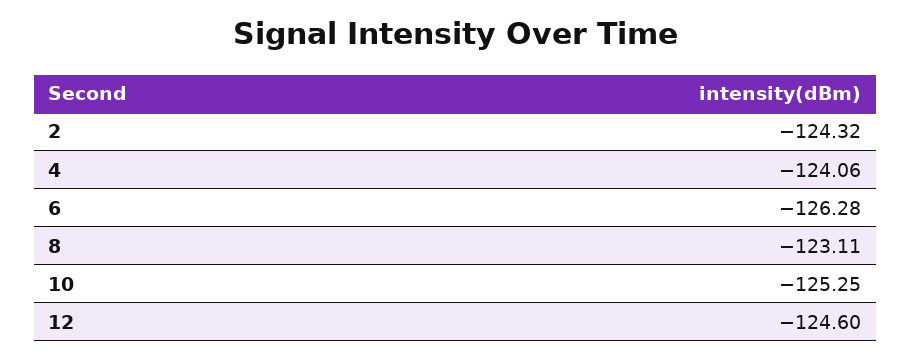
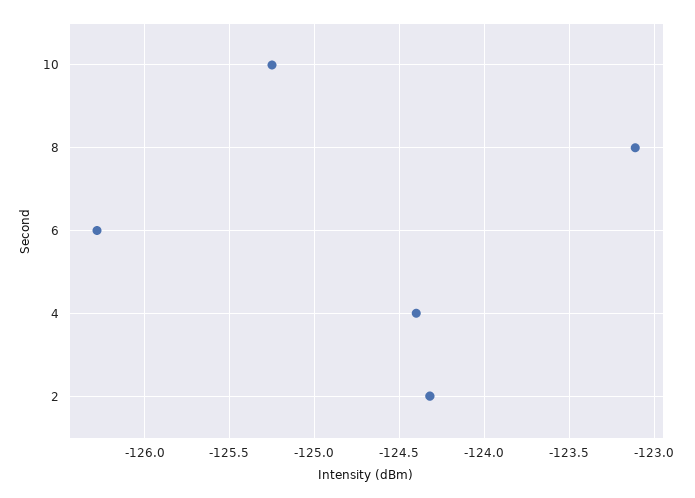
  {
    "2": -124.32,
-   "4": -124.06,
+   "4": -124.4,
    "6": -126.28,
    "8": -123.11,
-   "10": -125.25,
+   "10": -125.25
-   "12": -124.6
  }

